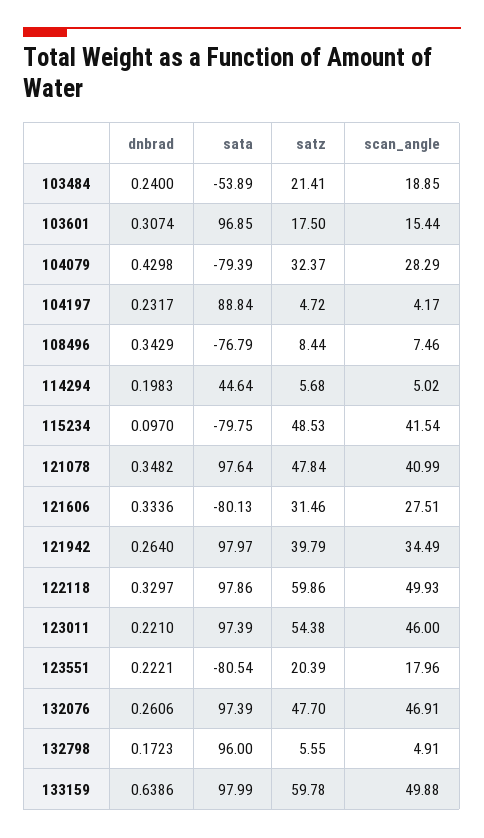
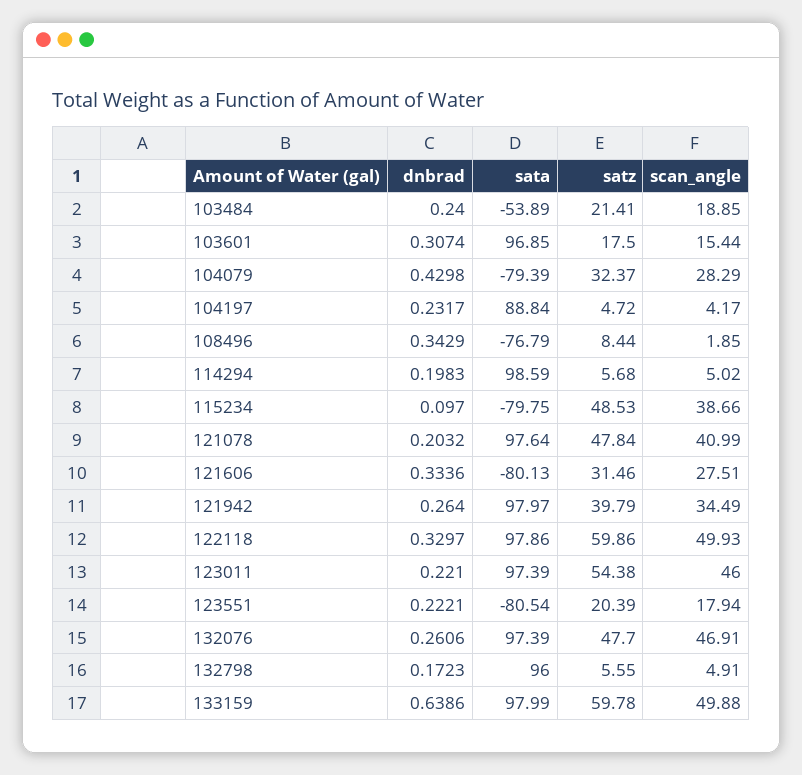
  {
    "dnbrad": {
      "103484": 0.24,
      "103601": 0.3074,
      "104079": 0.4298,
      "104197": 0.2317,
      "108496": 0.3429,
      "114294": 0.1983,
      "115234": 0.097,
-     "121078": 0.3482,
+     "121078": 0.2032,
      "121606": 0.3336,
      "121942": 0.264,
      "122118": 0.3297,
      "123011": 0.221,
      "123551": 0.2221,
      "132076": 0.2606,
      "132798": 0.1723,
      "133159": 0.6386
    },
    "sata": {
      "103484": -53.89,
      "103601": 96.85,
      "104079": -79.39,
      "104197": 88.84,
      "108496": -76.79,
-     "114294": 44.64,
+     "114294": 98.59,
      "115234": -79.75,
      "121078": 97.64,
      "121606": -80.13,
      "121942": 97.97,
      "122118": 97.86,
      "123011": 97.39,
      "123551": -80.54,
      "132076": 97.39,
      "132798": 96,
      "133159": 97.99
    },
    "satz": {
      "103484": 21.41,
      "103601": 17.5,
      "104079": 32.37,
      "104197": 4.72,
      "108496": 8.44,
      "114294": 5.68,
      "115234": 48.53,
      "121078": 47.84,
      "121606": 31.46,
      "121942": 39.79,
      "122118": 59.86,
      "123011": 54.38,
      "123551": 20.39,
      "132076": 47.7,
      "132798": 5.55,
      "133159": 59.78
    },
    "scan_angle": {
      "103484": 18.85,
      "103601": 15.44,
      "104079": 28.29,
      "104197": 4.17,
-     "108496": 7.46,
+     "108496": 1.85,
      "114294": 5.02,
-     "115234": 41.54,
+     "115234": 38.66,
      "121078": 40.99,
      "121606": 27.51,
      "121942": 34.49,
      "122118": 49.93,
      "123011": 46,
-     "123551": 17.96,
+     "123551": 17.94,
      "132076": 46.91,
      "132798": 4.91,
      "133159": 49.88
    }
  }

